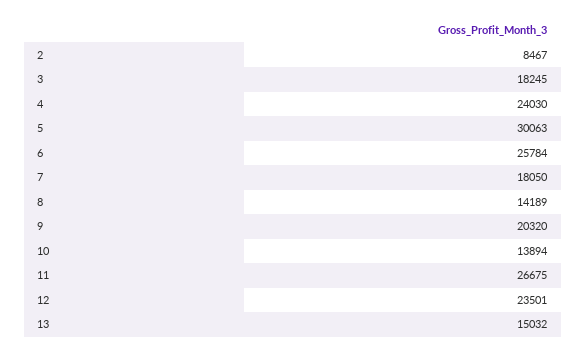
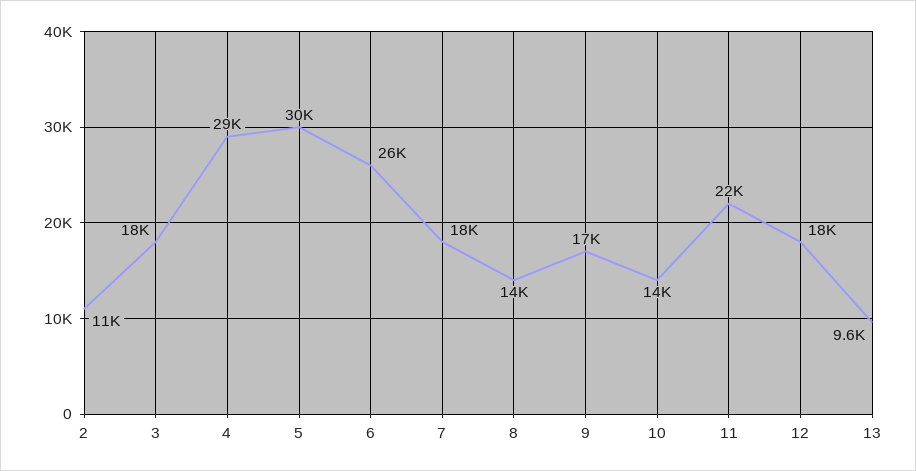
  {
-   "2": 8467,
+   "2": 11000,
    "3": 18245,
-   "4": 24030,
+   "4": 29000,
    "5": 30063,
    "6": 25784,
    "7": 18050,
    "8": 14189,
-   "9": 20320,
+   "9": 17000,
    "10": 13894,
-   "11": 26675,
+   "11": 22000,
-   "12": 23501,
+   "12": 18000,
-   "13": 15032
+   "13": 9600
  }

